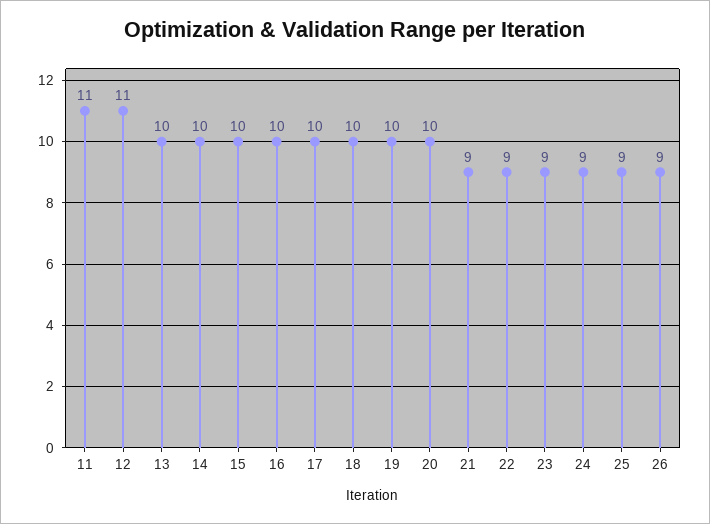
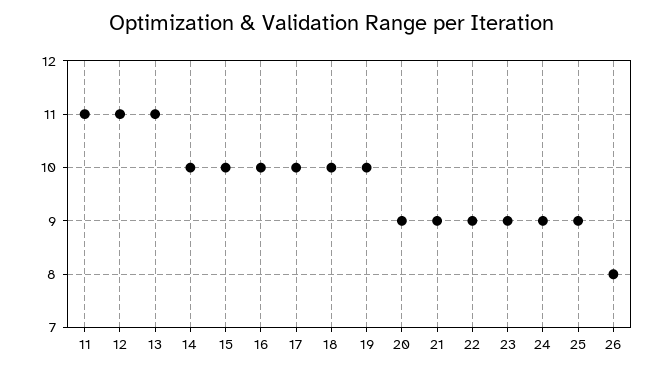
  {
    "11": 11,
    "12": 11,
-   "13": 10,
+   "13": 11,
    "14": 10,
    "15": 10,
    "16": 10,
    "17": 10,
    "18": 10,
    "19": 10,
-   "20": 10,
+   "20": 9,
    "21": 9,
    "22": 9,
    "23": 9,
    "24": 9,
    "25": 9,
-   "26": 9
+   "26": 8
  }

